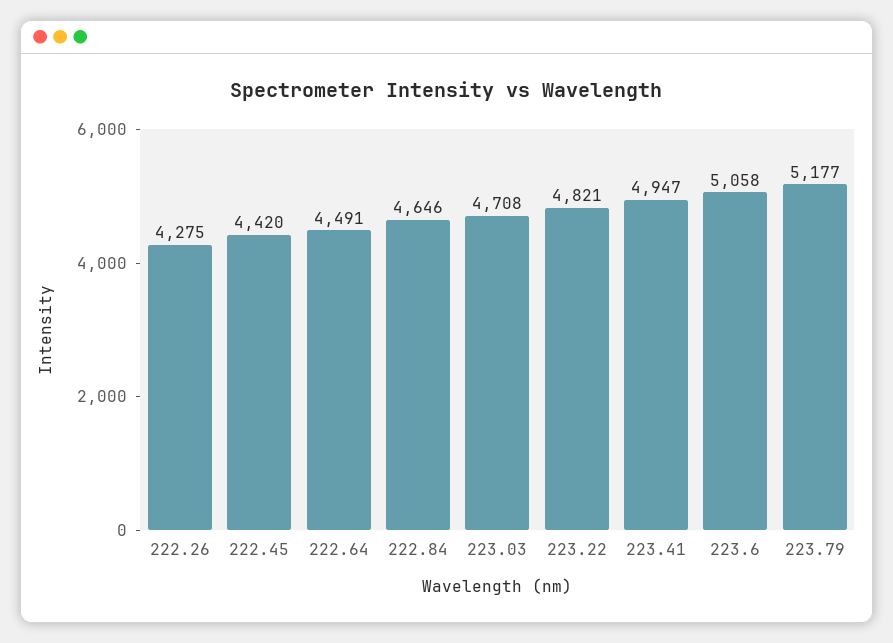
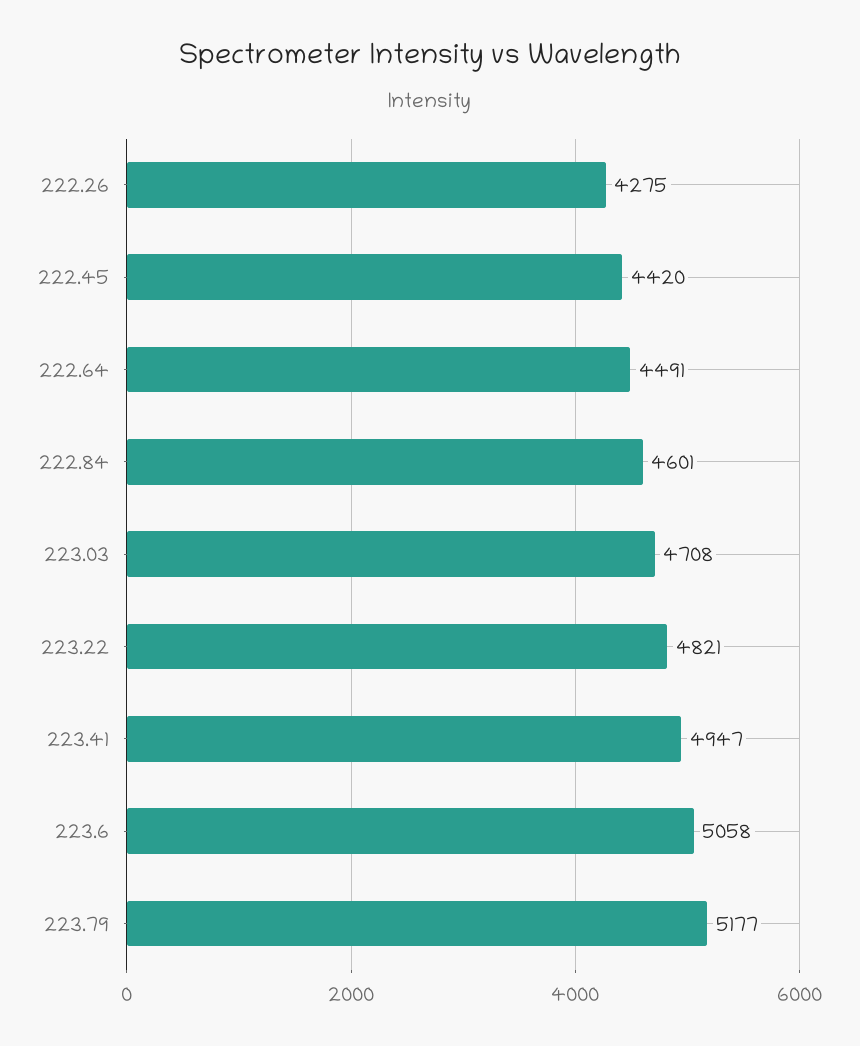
  {
    "222.26": 4275,
    "222.45": 4420,
    "222.64": 4491,
-   "222.84": 4646,
+   "222.84": 4601,
    "223.03": 4708,
    "223.22": 4821,
    "223.41": 4947,
    "223.6": 5058,
    "223.79": 5177
  }

